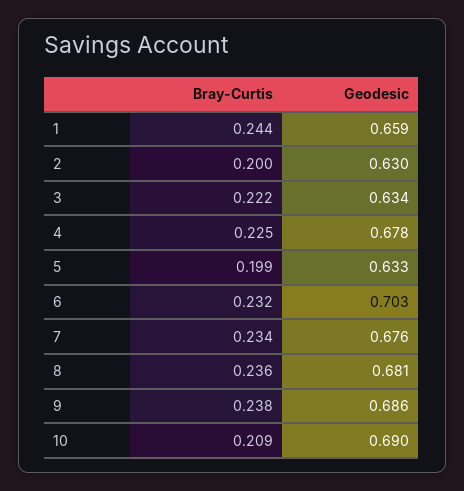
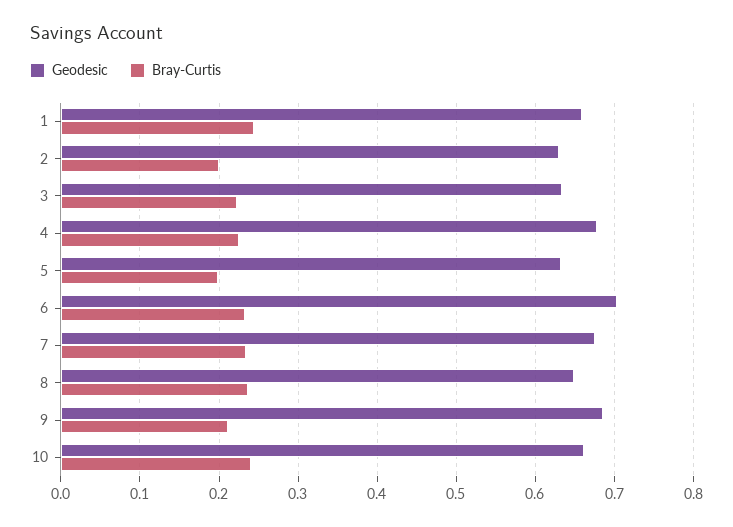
  {
    "Bray-Curtis": {
      "1": 0.244,
      "2": 0.2,
      "3": 0.222,
      "4": 0.225,
      "5": 0.199,
      "6": 0.232,
      "7": 0.234,
      "8": 0.236,
-     "9": 0.238,
+     "9": 0.21,
-     "10": 0.209
+     "10": 0.24
    },
    "Geodesic": {
      "1": 0.659,
      "2": 0.63,
      "3": 0.634,
      "4": 0.678,
      "5": 0.633,
      "6": 0.703,
      "7": 0.676,
-     "8": 0.681,
+     "8": 0.65,
      "9": 0.686,
-     "10": 0.69
+     "10": 0.66
    }
  }

